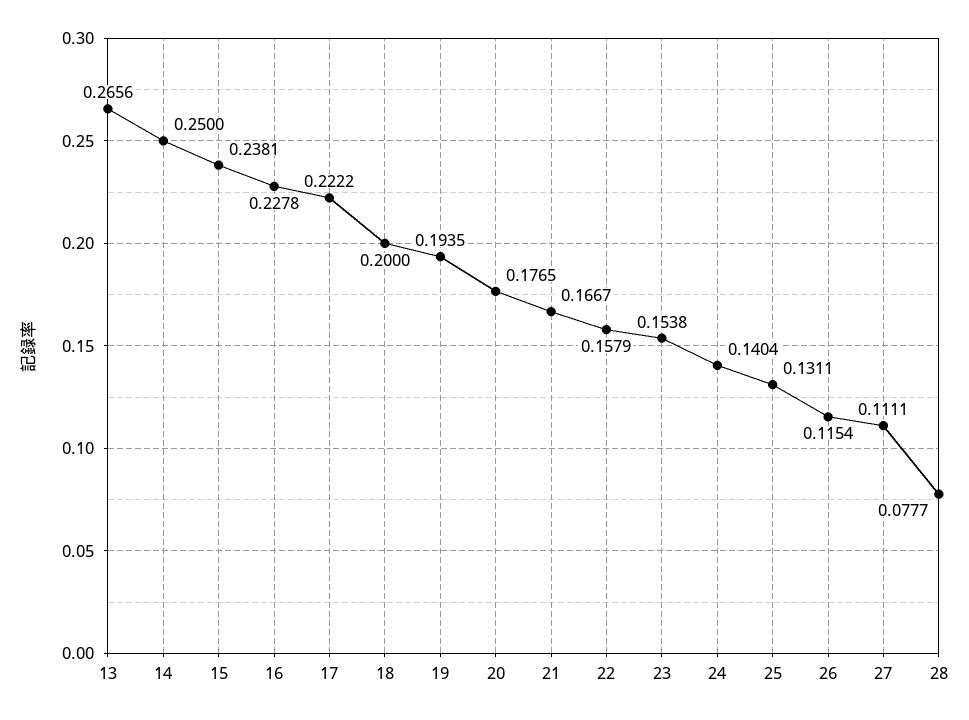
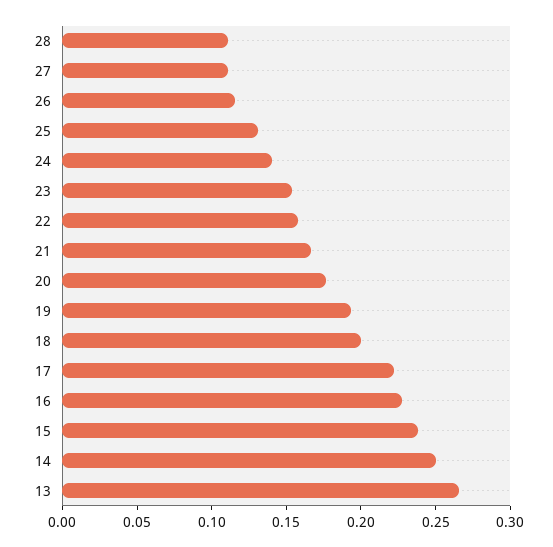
  {
    "13": 0.2656,
    "14": 0.25,
    "15": 0.2381,
    "16": 0.2278,
    "17": 0.2222,
    "18": 0.2,
    "19": 0.1935,
    "20": 0.1765,
    "21": 0.1667,
    "22": 0.1579,
    "23": 0.1538,
    "24": 0.1404,
    "25": 0.1311,
    "26": 0.1154,
    "27": 0.1111,
-   "28": 0.0777
+   "28": 0.11
  }

